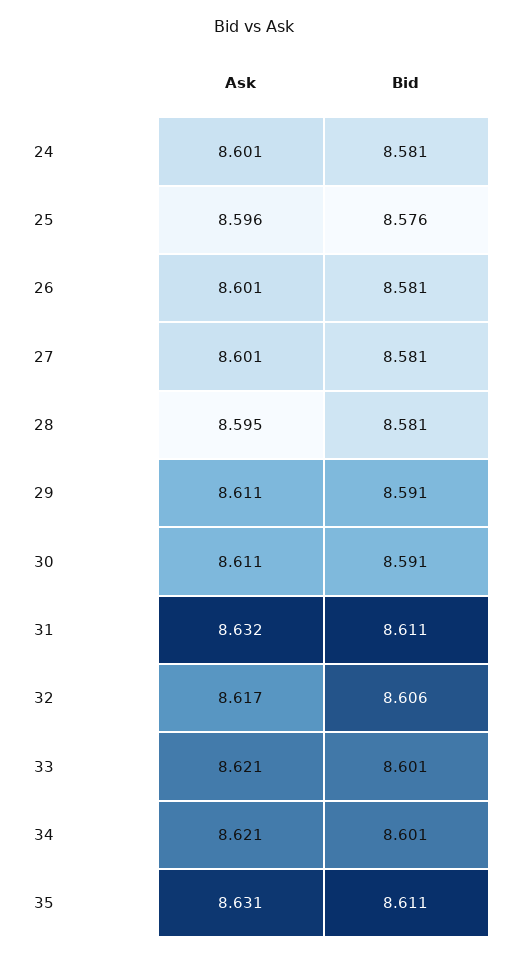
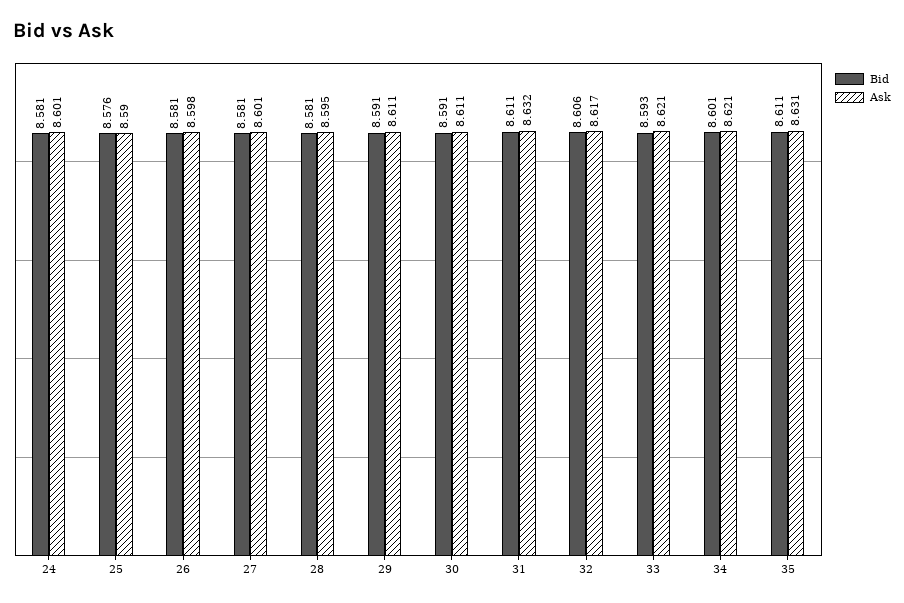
  {
    "Ask": {
      "24": 8.601,
-     "25": 8.596,
+     "25": 8.59,
-     "26": 8.601,
+     "26": 8.598,
      "27": 8.601,
      "28": 8.595,
      "29": 8.611,
      "30": 8.611,
      "31": 8.632,
      "32": 8.617,
      "33": 8.621,
      "34": 8.621,
      "35": 8.631
    },
    "Bid": {
      "24": 8.581,
      "25": 8.576,
      "26": 8.581,
      "27": 8.581,
      "28": 8.581,
      "29": 8.591,
      "30": 8.591,
      "31": 8.611,
      "32": 8.606,
-     "33": 8.601,
+     "33": 8.593,
      "34": 8.601,
      "35": 8.611
    }
  }

